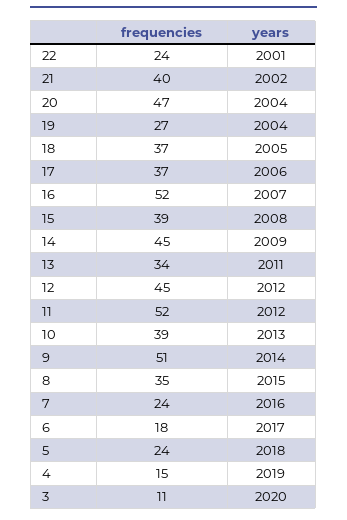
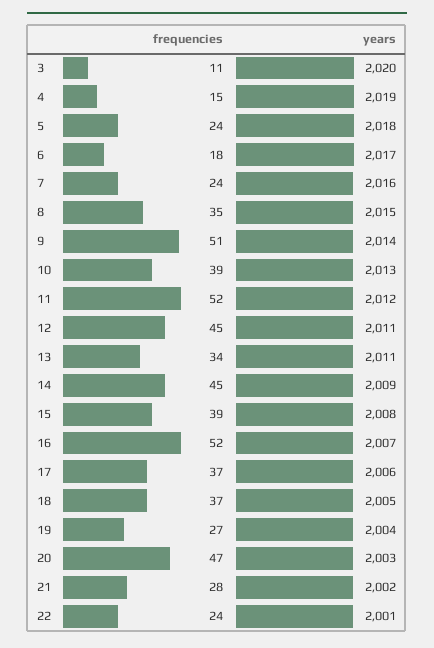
  {
    "frequencies": {
      "22": 24,
-     "21": 40,
+     "21": 28,
      "20": 47,
      "19": 27,
      "18": 37,
      "17": 37,
      "16": 52,
      "15": 39,
      "14": 45,
      "13": 34,
      "12": 45,
      "11": 52,
      "10": 39,
      "9": 51,
      "8": 35,
      "7": 24,
      "6": 18,
      "5": 24,
      "4": 15,
      "3": 11
    },
    "years": {
      "22": 2001,
      "21": 2002,
-     "20": 2004,
+     "20": 2003,
      "19": 2004,
      "18": 2005,
      "17": 2006,
      "16": 2007,
      "15": 2008,
      "14": 2009,
      "13": 2011,
-     "12": 2012,
+     "12": 2011,
      "11": 2012,
      "10": 2013,
      "9": 2014,
      "8": 2015,
      "7": 2016,
      "6": 2017,
      "5": 2018,
      "4": 2019,
      "3": 2020
    }
  }

